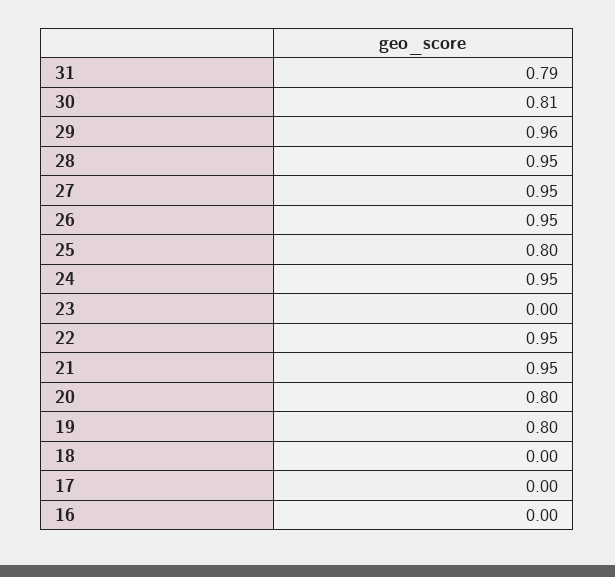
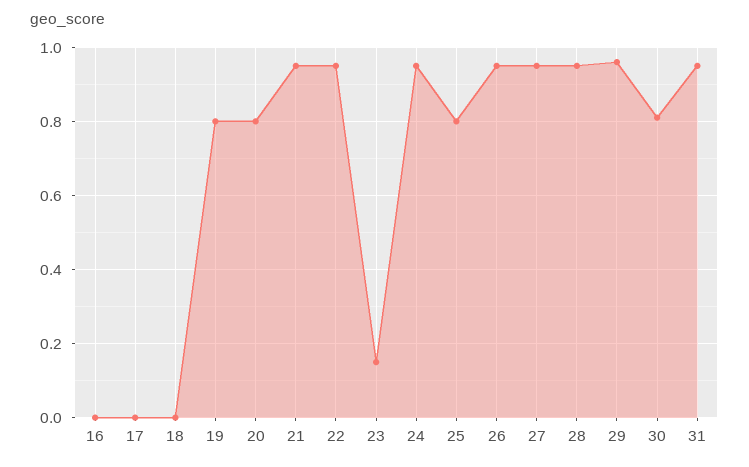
  {
-   "31": 0.79,
+   "31": 0.95,
    "30": 0.81,
    "29": 0.96,
    "28": 0.95,
    "27": 0.95,
    "26": 0.95,
    "25": 0.8,
    "24": 0.95,
-   "23": 0,
+   "23": 0.15,
    "22": 0.95,
    "21": 0.95,
    "20": 0.8,
    "19": 0.8,
    "18": 0,
    "17": 0,
    "16": 0
  }

